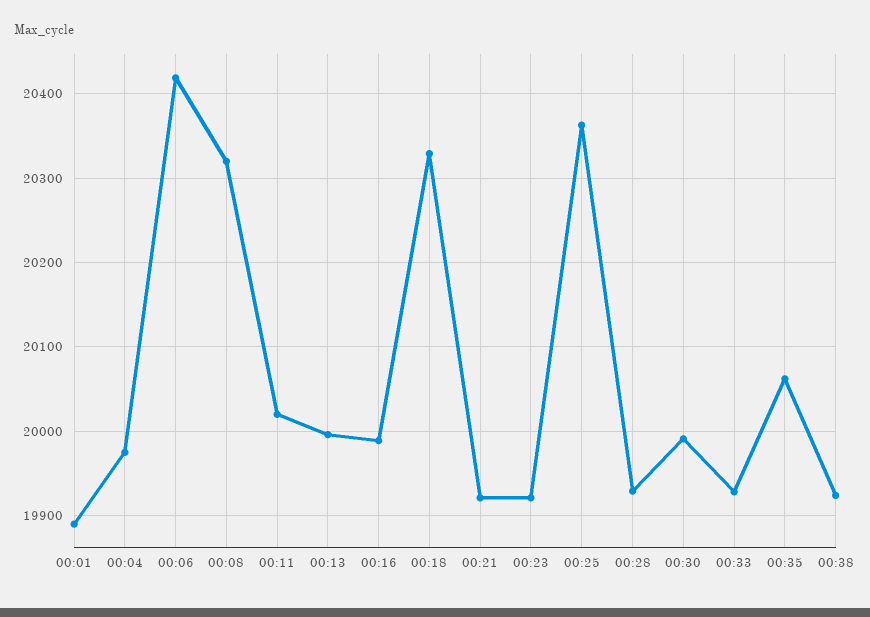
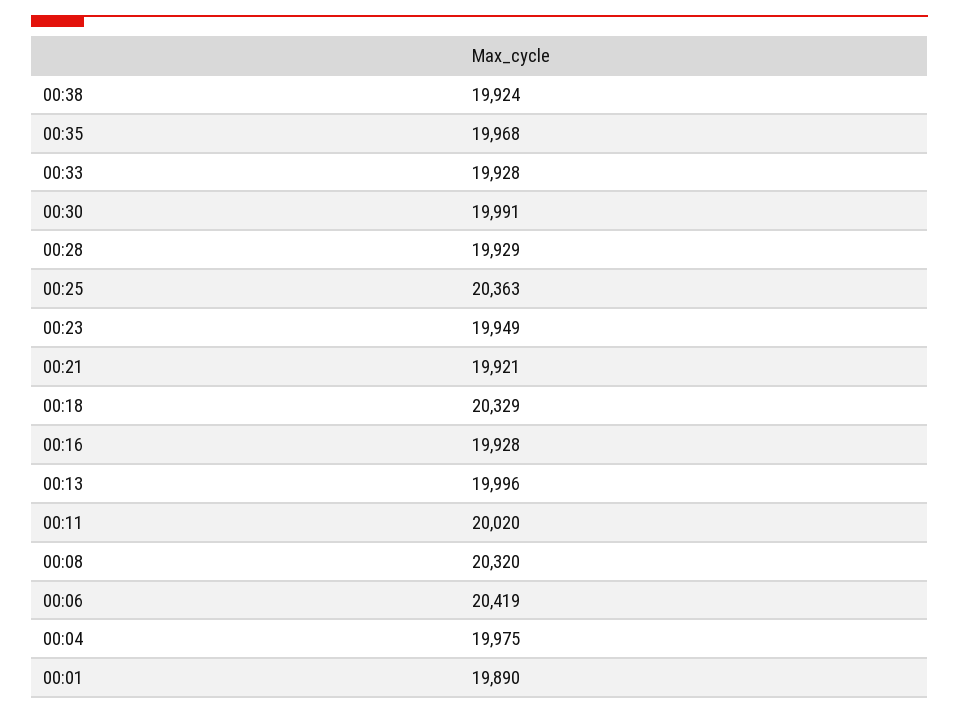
  {
    "00:01": 19890,
    "00:04": 19975,
    "00:06": 20419,
    "00:08": 20320,
    "00:11": 20020,
    "00:13": 19996,
-   "00:16": 19990,
+   "00:16": 19928,
    "00:18": 20329,
    "00:21": 19921,
-   "00:23": 19920,
+   "00:23": 19949,
    "00:25": 20363,
    "00:28": 19929,
    "00:30": 19991,
    "00:33": 19928,
-   "00:35": 20060,
+   "00:35": 19968,
    "00:38": 19924
  }

